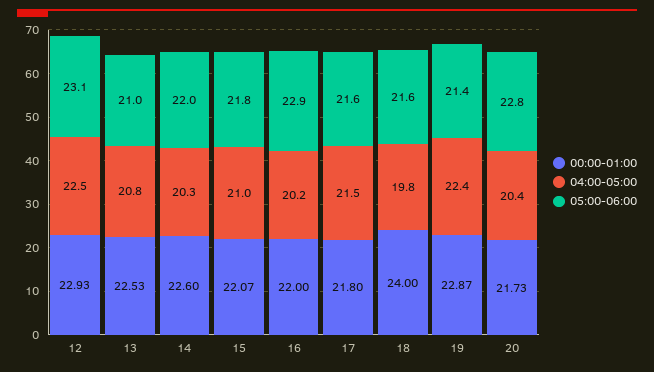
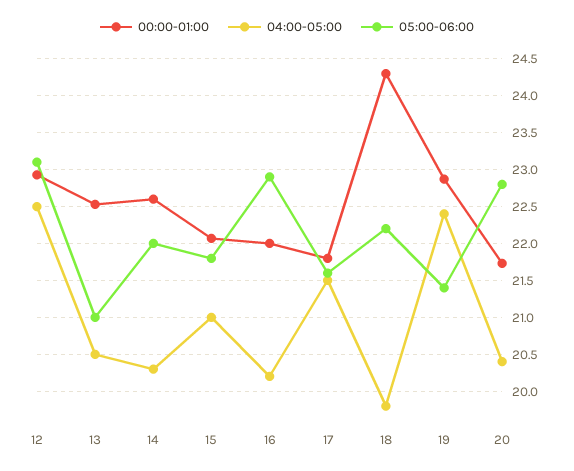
  {
    "00:00-01:00": {
      "12": 22.93,
      "13": 22.53,
      "14": 22.6,
      "15": 22.07,
      "16": 22,
      "17": 21.8,
-     "18": 24,
+     "18": 24.3,
      "19": 22.87,
      "20": 21.73
    },
    "04:00-05:00": {
      "12": 22.5,
-     "13": 20.8,
+     "13": 20.5,
      "14": 20.3,
      "15": 21,
      "16": 20.2,
      "17": 21.5,
      "18": 19.8,
      "19": 22.4,
      "20": 20.4
    },
    "05:00-06:00": {
      "12": 23.1,
      "13": 21,
      "14": 22,
      "15": 21.8,
      "16": 22.9,
      "17": 21.6,
-     "18": 21.6,
+     "18": 22.2,
      "19": 21.4,
      "20": 22.8
    }
  }

